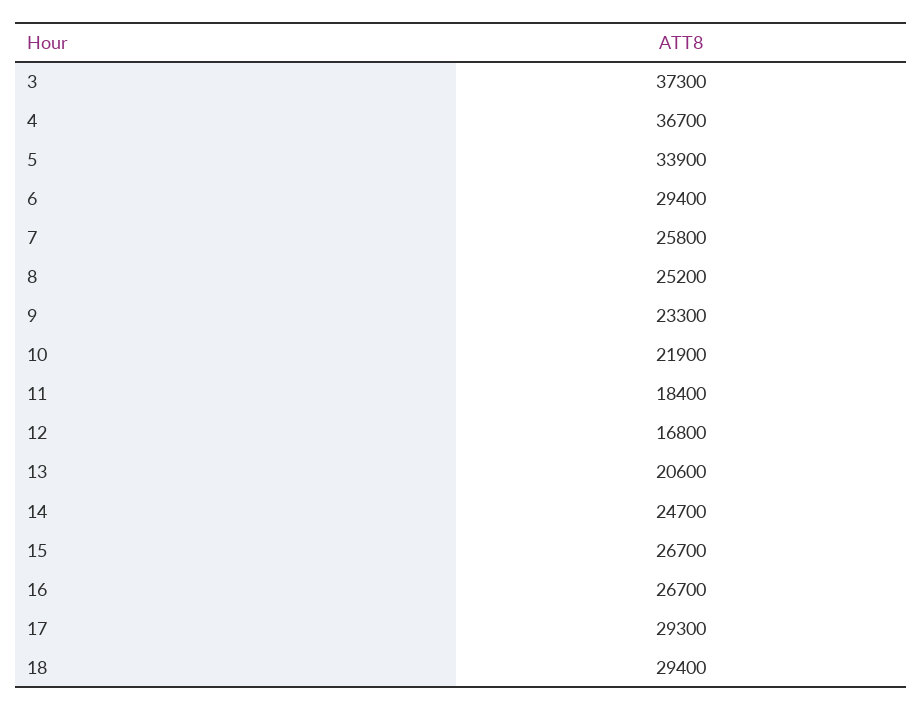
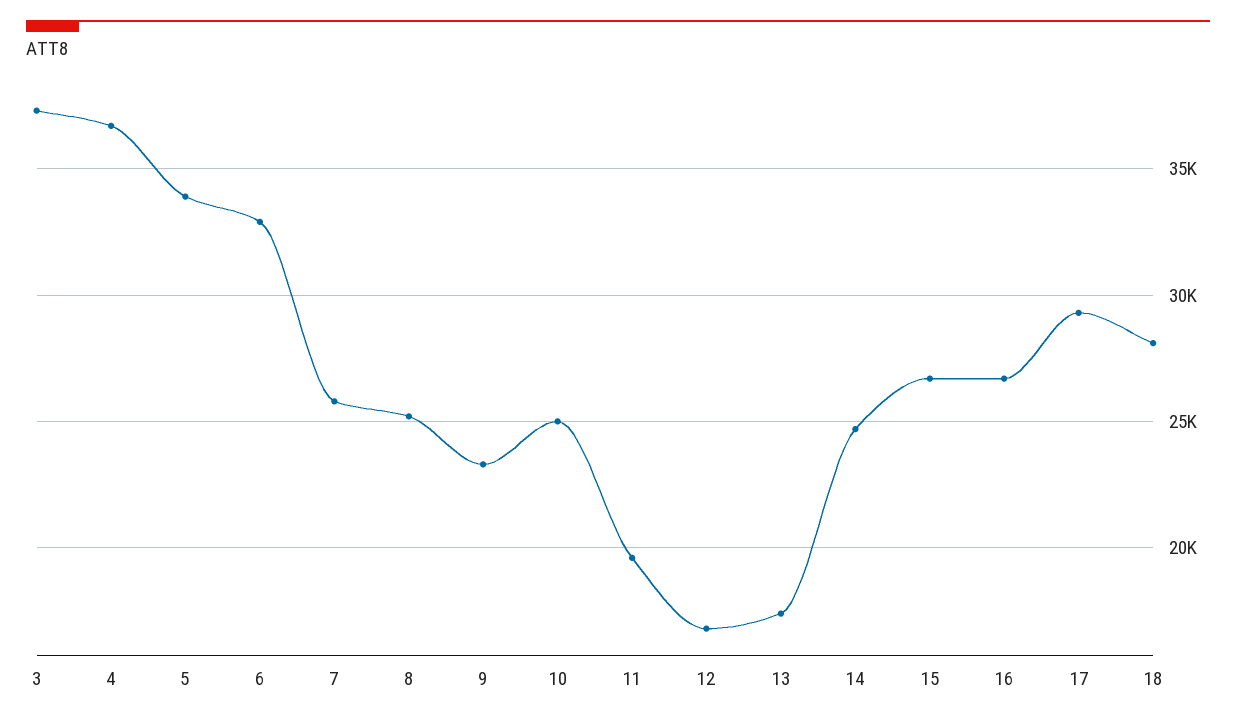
  {
    "3": 37300,
    "4": 36700,
    "5": 33900,
-   "6": 29400,
+   "6": 33000,
    "7": 25800,
    "8": 25200,
    "9": 23300,
-   "10": 21900,
+   "10": 25000,
-   "11": 18400,
+   "11": 19500,
    "12": 16800,
-   "13": 20600,
+   "13": 17500,
    "14": 24700,
    "15": 26700,
    "16": 26700,
    "17": 29300,
-   "18": 29400
+   "18": 28000
  }

